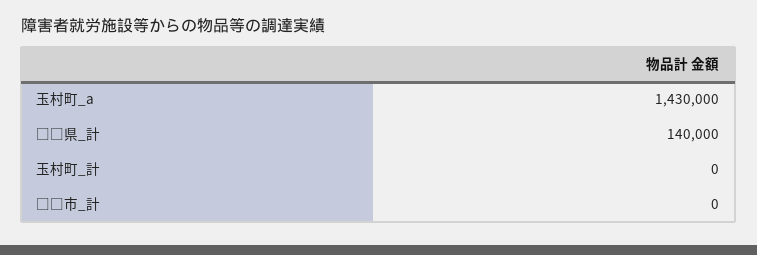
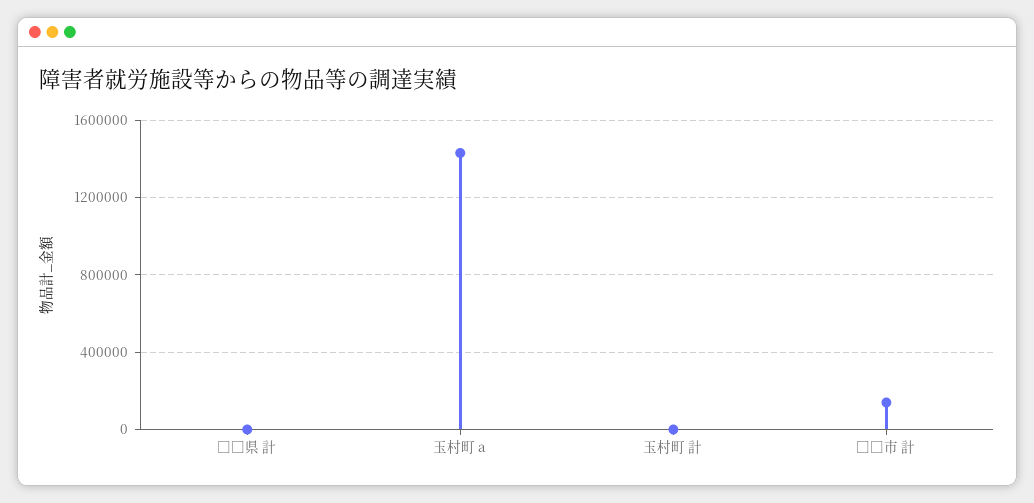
  {
    "玉村町_a": 1430000,
-   "□□県_計": 140000,
+   "□□県_計": 0,
    "玉村町_計": 0,
-   "□□市_計": 0
+   "□□市_計": 150000
  }

